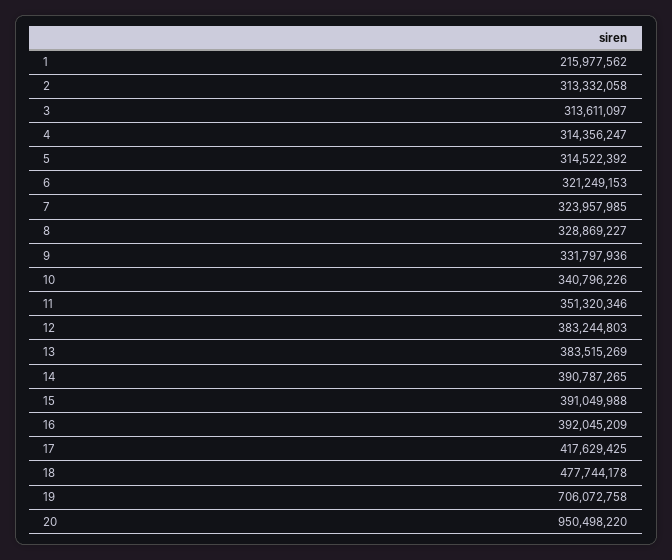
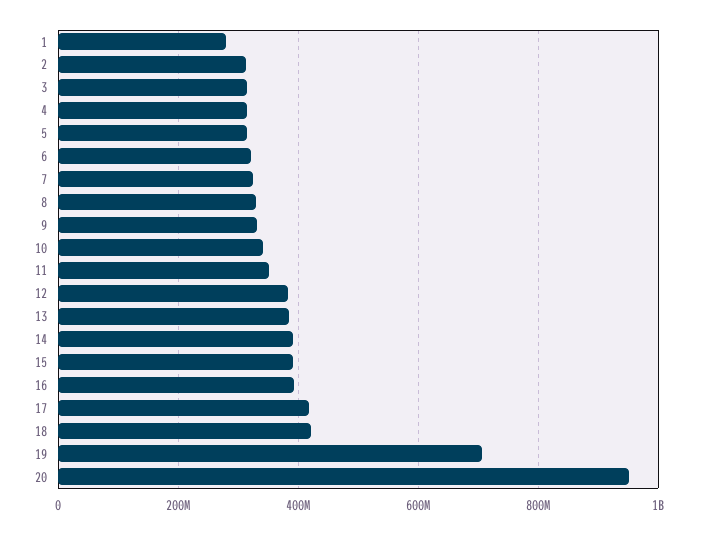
  {
-   "1": 215977562,
+   "1": 280000000,
    "2": 313332058,
    "3": 313611097,
    "4": 314356247,
    "5": 314522392,
    "6": 321249153,
    "7": 323957985,
    "8": 328869227,
    "9": 331797936,
    "10": 340796226,
    "11": 351320346,
    "12": 383244803,
    "13": 383515269,
    "14": 390787265,
    "15": 391049988,
    "16": 392045209,
    "17": 417629425,
-   "18": 477744178,
+   "18": 420000000,
    "19": 706072758,
    "20": 950498220
  }

